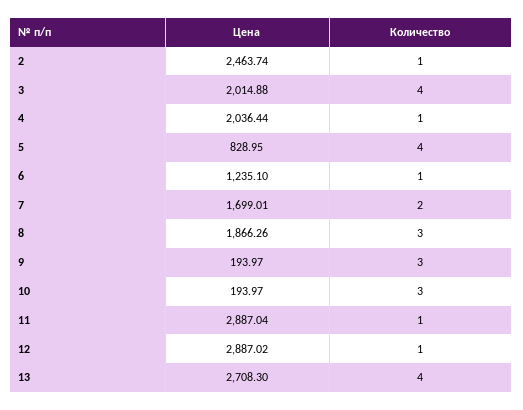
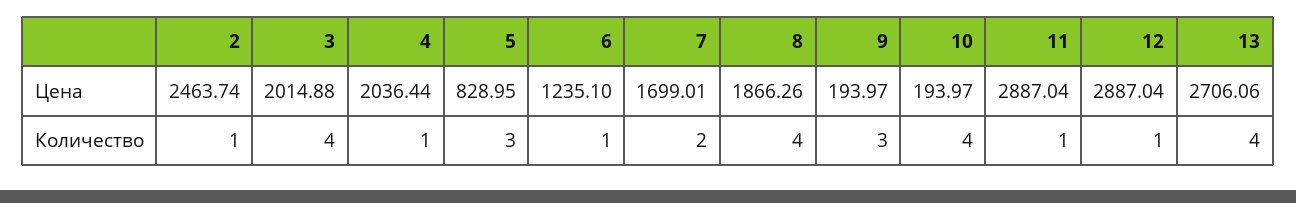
  {
    "Цена": {
      "2": 2463.74,
      "3": 2014.88,
      "4": 2036.44,
      "5": 828.95,
      "6": 1235.1,
      "7": 1699.01,
      "8": 1866.26,
      "9": 193.97,
      "10": 193.97,
      "11": 2887.04,
-     "12": 2887.02,
+     "12": 2887.04,
-     "13": 2708.3
+     "13": 2706.06
    },
    "Количество": {
      "2": 1,
      "3": 4,
      "4": 1,
-     "5": 4,
+     "5": 3,
      "6": 1,
      "7": 2,
-     "8": 3,
+     "8": 4,
      "9": 3,
-     "10": 3,
+     "10": 4,
      "11": 1,
      "12": 1,
      "13": 4
    }
  }

